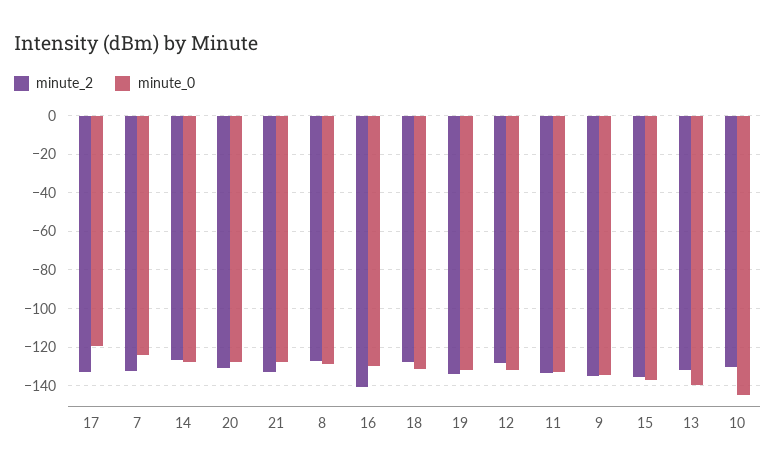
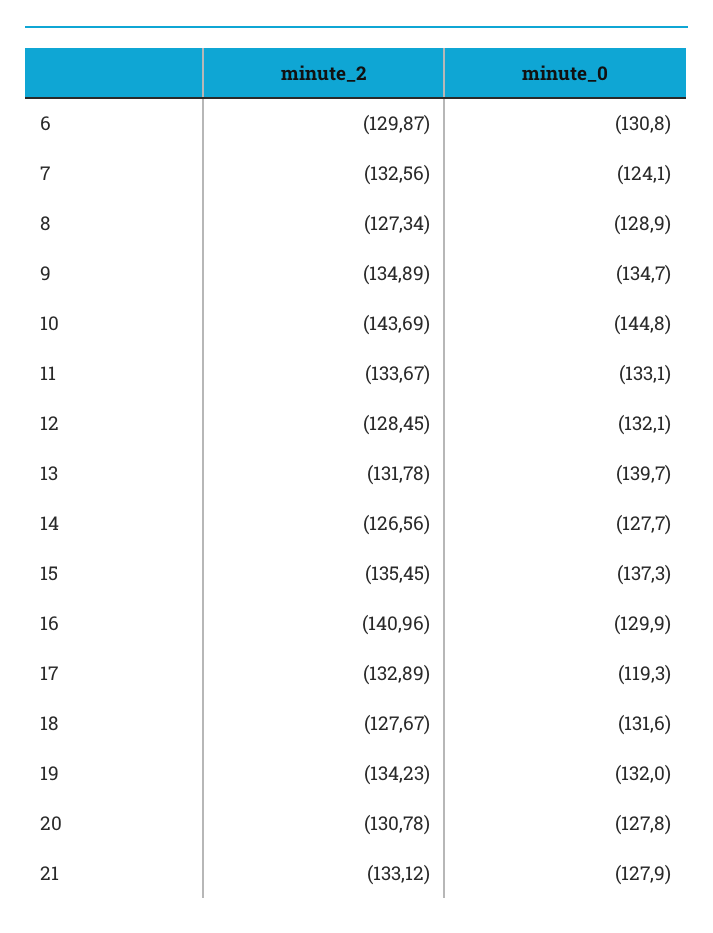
  {
    "minute_2": {
      "17": -132.89,
      "7": -132.56,
      "14": -126.56,
      "20": -130.78,
      "21": -133.12,
      "8": -127.34,
      "16": -140.96,
      "18": -127.67,
      "19": -134.23,
      "12": -128.45,
      "11": -133.67,
      "9": -134.89,
      "15": -135.45,
      "13": -131.78,
-     "10": -130
+     "10": -143.69,
+     "6": -129.87
    },
    "minute_0": {
      "17": -119.3,
      "7": -124.1,
      "14": -127.7,
      "20": -127.8,
      "21": -127.9,
      "8": -128.9,
      "16": -129.9,
      "18": -131.6,
      "19": -132,
      "12": -132.1,
      "11": -133.1,
      "9": -134.7,
      "15": -137.3,
      "13": -139.7,
-     "10": -144.8
+     "10": -144.8,
+     "6": -130.8
    }
  }

